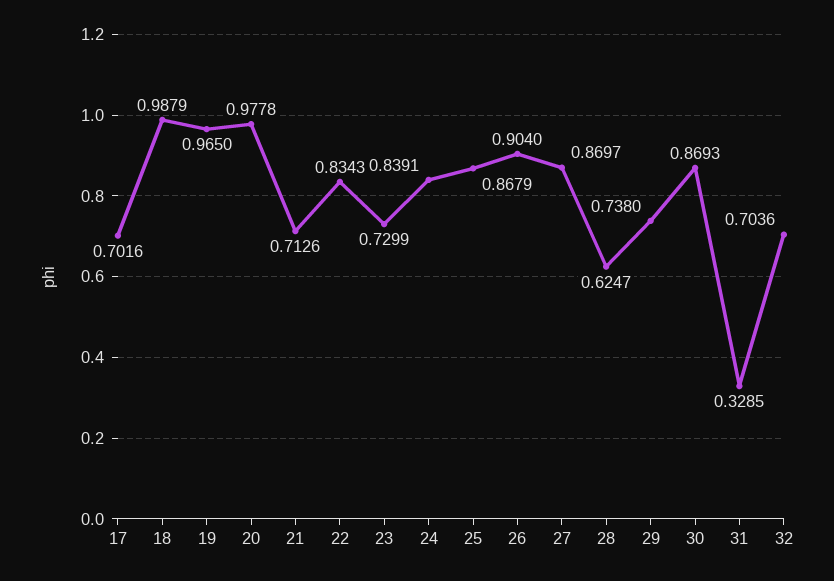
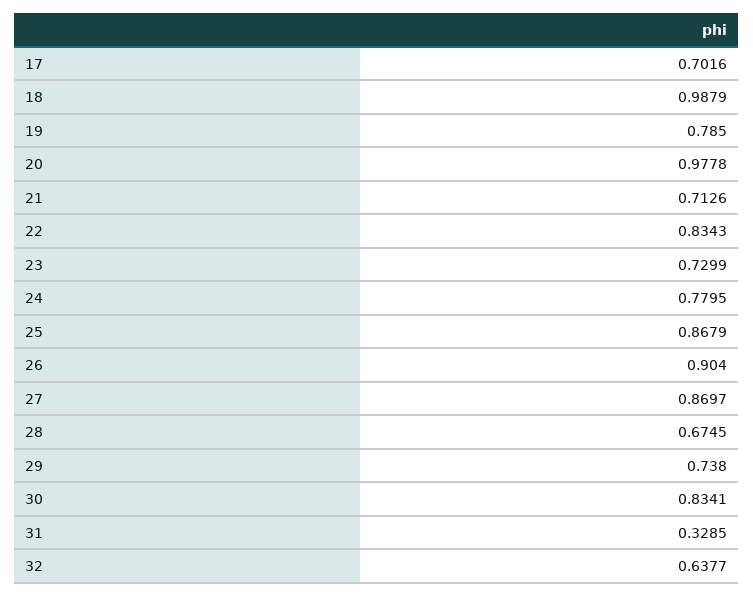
  {
    "17": 0.7016,
    "18": 0.9879,
-   "19": 0.965,
+   "19": 0.785,
    "20": 0.9778,
    "21": 0.7126,
    "22": 0.8343,
    "23": 0.7299,
-   "24": 0.8391,
+   "24": 0.7795,
    "25": 0.8679,
    "26": 0.904,
    "27": 0.8697,
-   "28": 0.6247,
+   "28": 0.6745,
    "29": 0.738,
-   "30": 0.8693,
+   "30": 0.8341,
    "31": 0.3285,
-   "32": 0.7036
+   "32": 0.6377
  }

